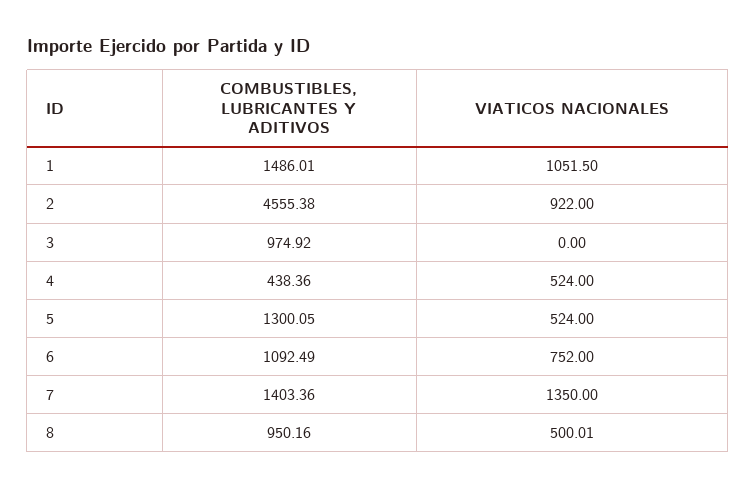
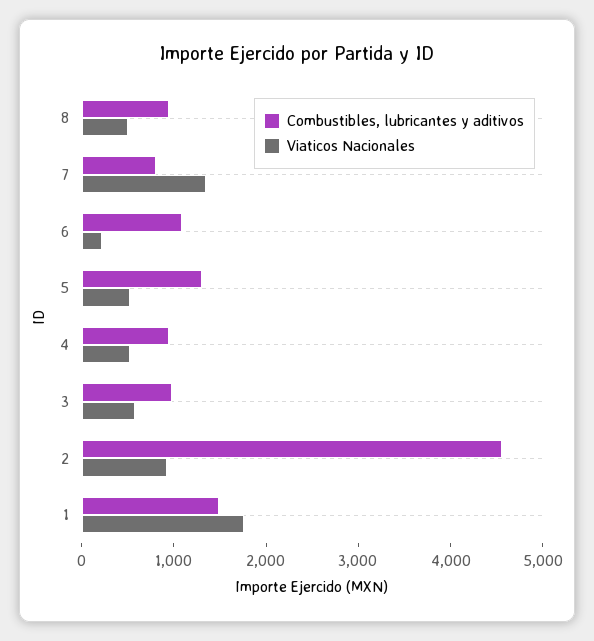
  {
    "COMBUSTIBLES, LUBRICANTES Y ADITIVOS": {
      "1": 1486.01,
      "2": 4555.38,
      "3": 974.92,
-     "4": 438.36,
+     "4": 1000,
      "5": 1300.05,
      "6": 1092.49,
-     "7": 1403.36,
+     "7": 800,
      "8": 950.16
    },
    "VIATICOS NACIONALES": {
-     "1": 1051.5,
+     "1": 1800,
      "2": 922,
-     "3": 0,
+     "3": 600,
      "4": 524,
      "5": 524,
-     "6": 752,
+     "6": 200,
      "7": 1350,
      "8": 500.01
    }
  }

